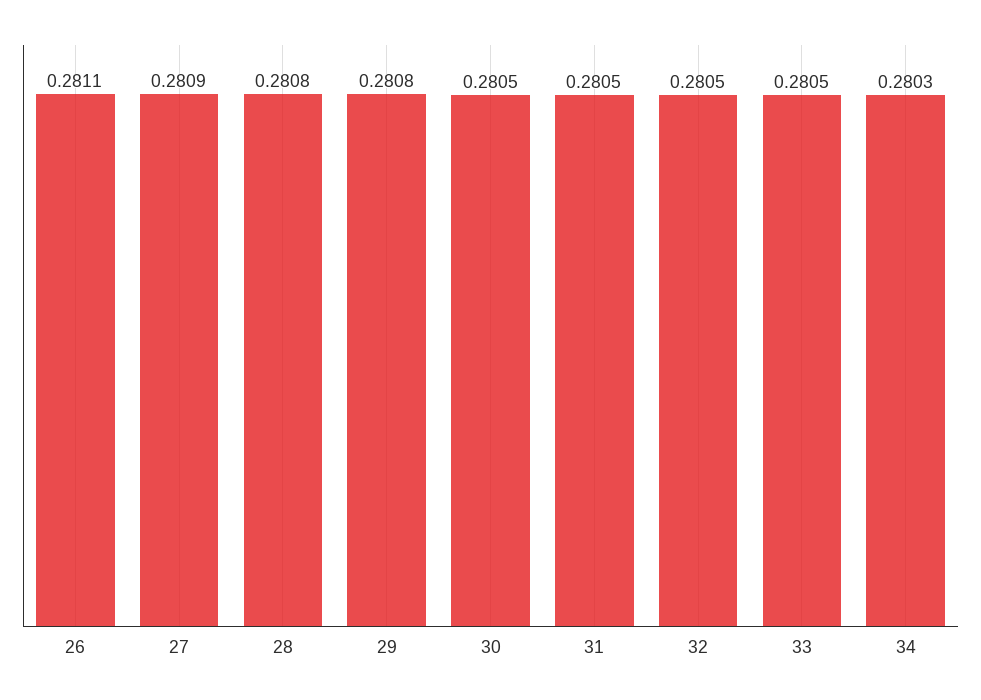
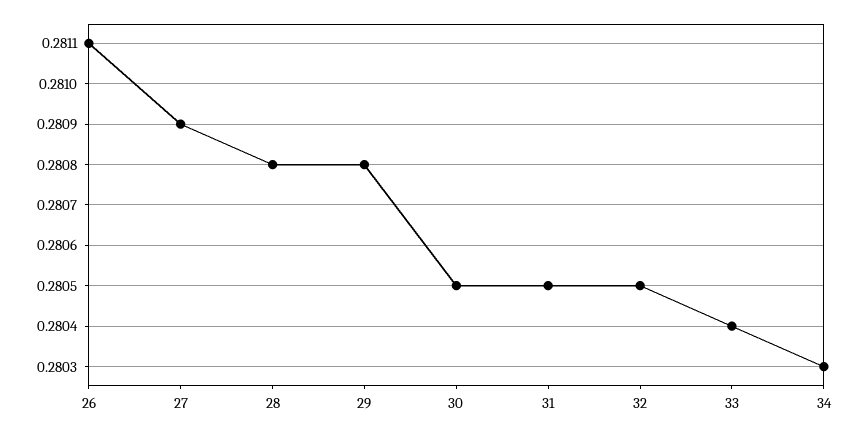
  {
    "26": 0.2811,
    "27": 0.2809,
    "28": 0.2808,
    "29": 0.2808,
    "30": 0.2805,
    "31": 0.2805,
    "32": 0.2805,
-   "33": 0.2805,
+   "33": 0.2804,
    "34": 0.2803
  }

